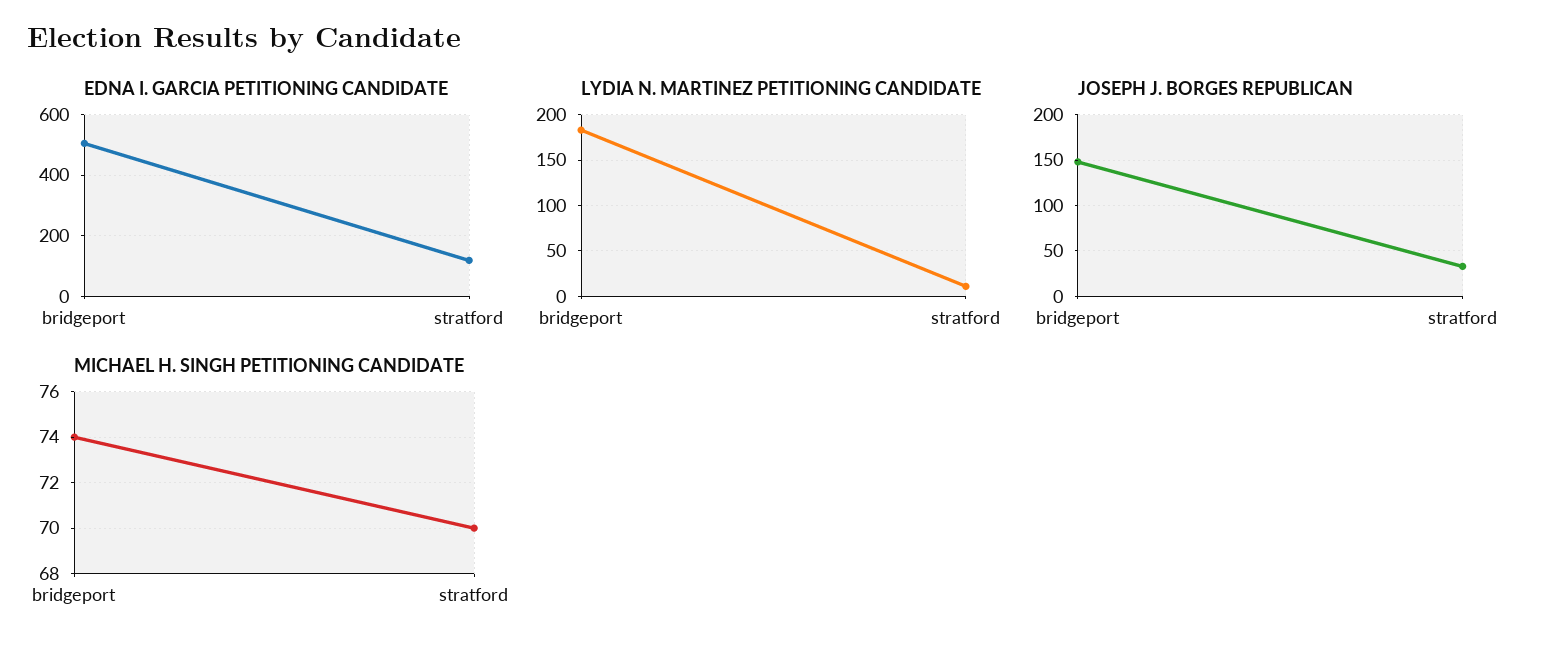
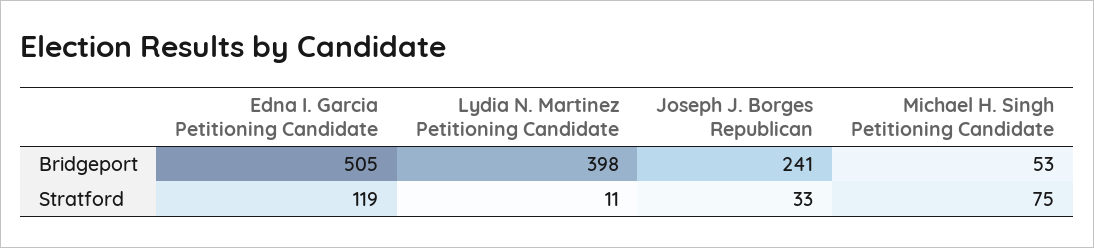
  {
    "EDNA I. GARCIA PETITIONING CANDIDATE": {
      "bridgeport": 505,
      "stratford": 119
    },
    "LYDIA N. MARTINEZ PETITIONING CANDIDATE": {
-     "bridgeport": 180,
+     "bridgeport": 398,
      "stratford": 11
    },
    "JOSEPH J. BORGES REPUBLICAN": {
-     "bridgeport": 150,
+     "bridgeport": 241,
      "stratford": 33
    },
    "MICHAEL H. SINGH PETITIONING CANDIDATE": {
-     "bridgeport": 74,
+     "bridgeport": 53,
-     "stratford": 70
+     "stratford": 75
    }
  }

